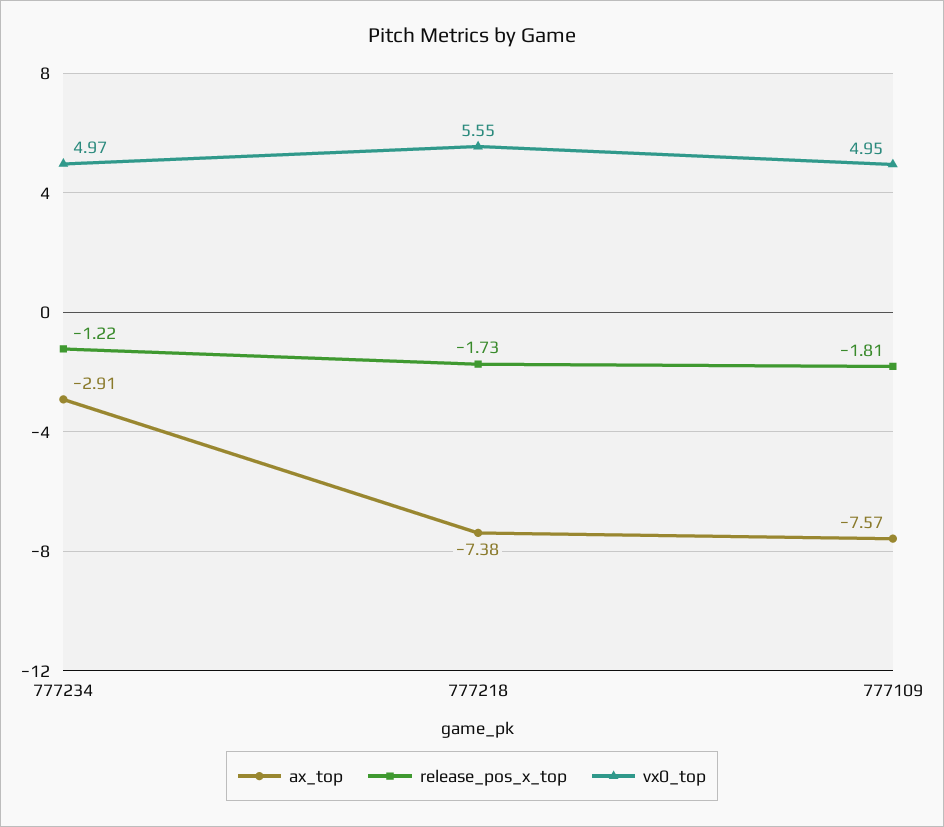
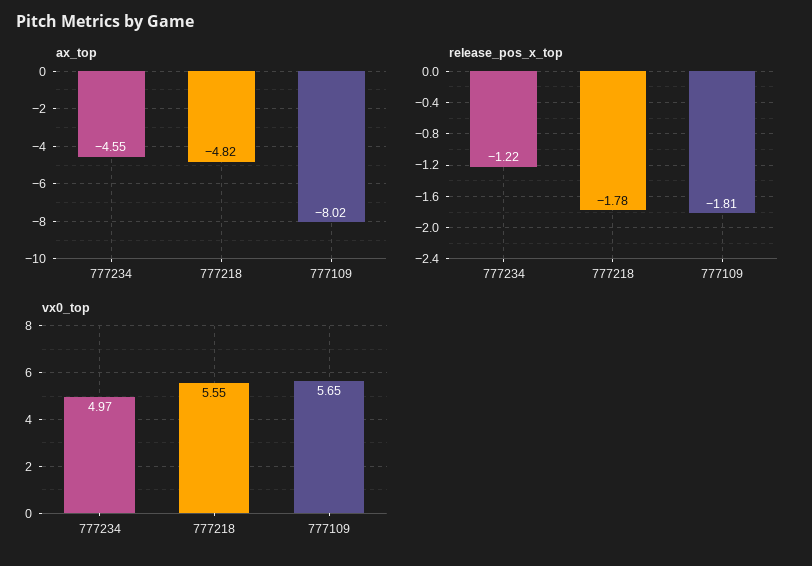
  {
    "ax_top": {
-     "777234": -2.91,
+     "777234": -4.55,
-     "777218": -7.38,
+     "777218": -4.82,
-     "777109": -7.57
+     "777109": -8.02
    },
    "release_pos_x_top": {
      "777234": -1.22,
-     "777218": -1.73,
+     "777218": -1.78,
      "777109": -1.81
    },
    "vx0_top": {
      "777234": 4.97,
      "777218": 5.55,
-     "777109": 4.95
+     "777109": 5.65
    }
  }

